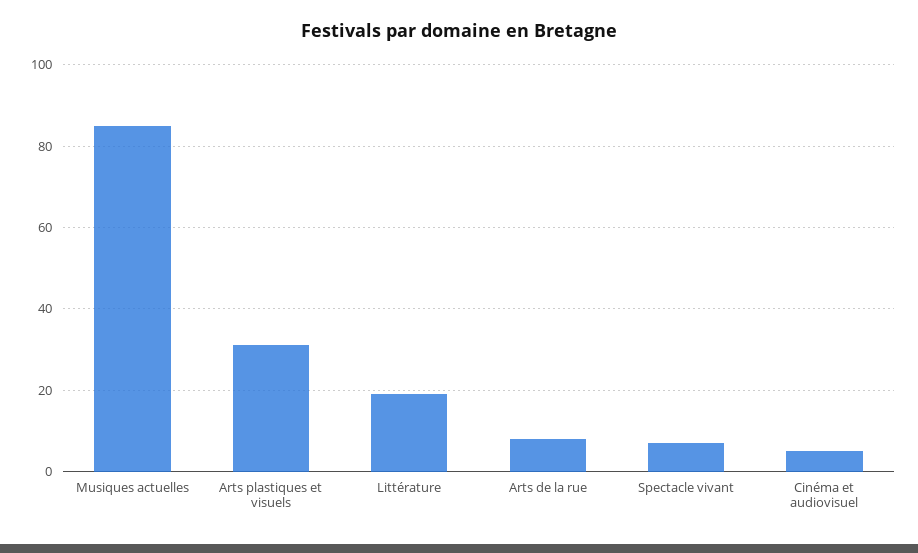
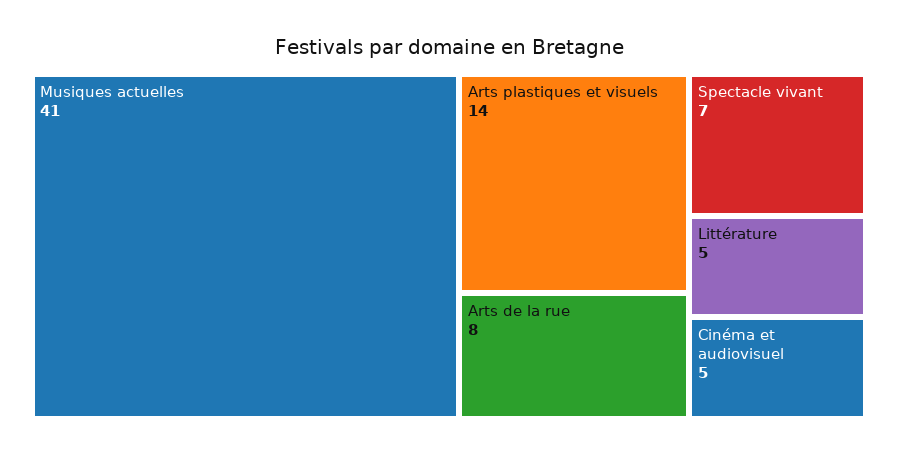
  {
-   "Musiques actuelles": 85,
+   "Musiques actuelles": 41,
-   "Arts plastiques et visuels": 30,
+   "Arts plastiques et visuels": 14,
-   "Littérature": 20,
+   "Littérature": 5,
    "Arts de la rue": 8,
    "Spectacle vivant": 7,
    "Cinéma et audiovisuel": 5
  }

